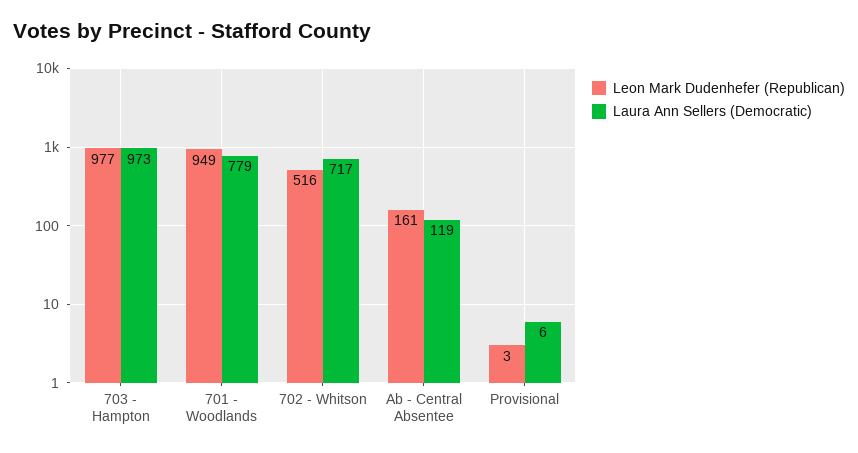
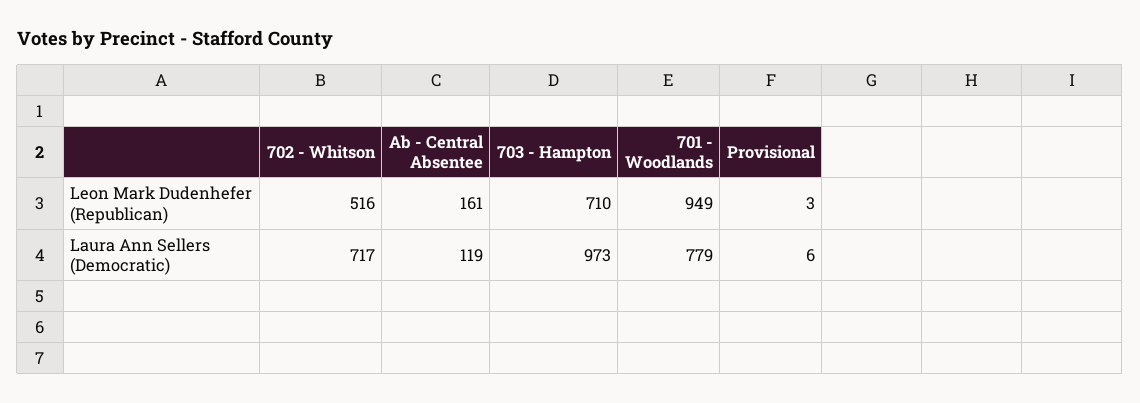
  {
    "Leon Mark Dudenhefer (Republican)": {
-     "703 - Hampton": 977,
+     "703 - Hampton": 710,
      "701 - Woodlands": 949,
      "702 - Whitson": 516,
      "Ab - Central Absentee": 161,
      "Provisional": 3
    },
    "Laura Ann Sellers (Democratic)": {
      "703 - Hampton": 973,
      "701 - Woodlands": 779,
      "702 - Whitson": 717,
      "Ab - Central Absentee": 119,
      "Provisional": 6
    }
  }

